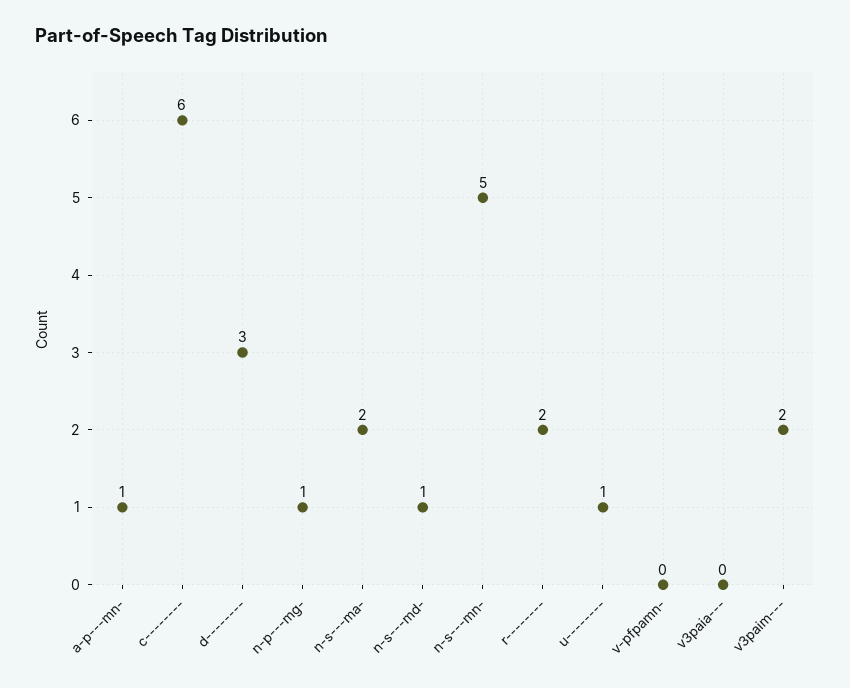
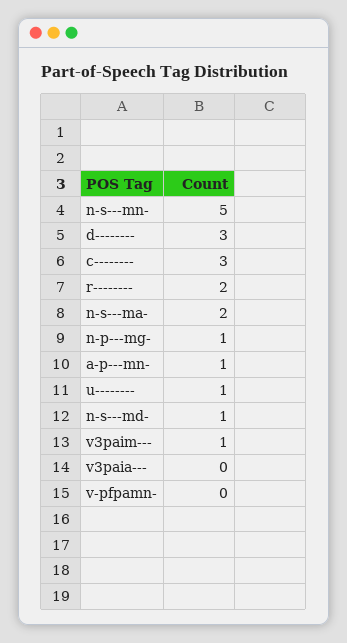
  {
    "a-p---mn-": 1,
-   "c--------": 6,
+   "c--------": 3,
    "d--------": 3,
    "n-p---mg-": 1,
    "n-s---ma-": 2,
    "n-s---md-": 1,
    "n-s---mn-": 5,
    "r--------": 2,
    "u--------": 1,
    "v-pfpamn-": 0,
    "v3paia---": 0,
-   "v3paim---": 2
+   "v3paim---": 1
  }

